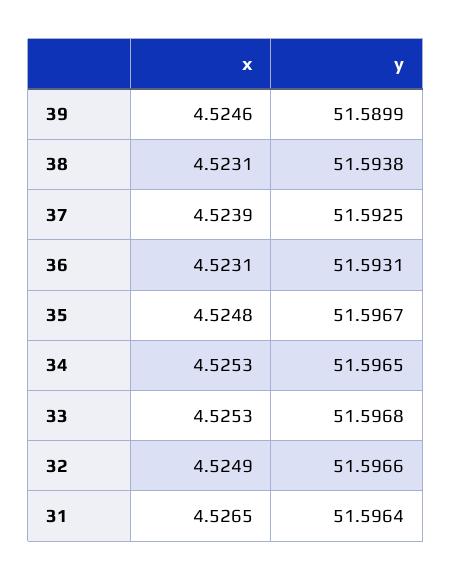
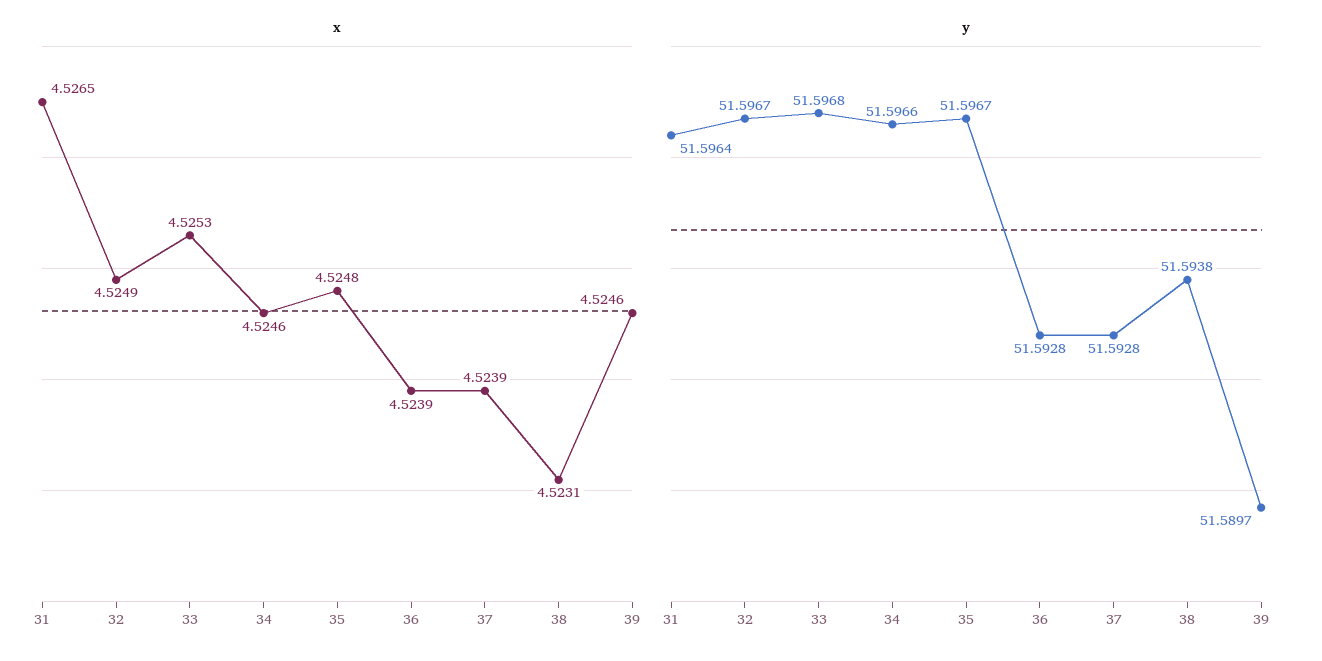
  {
    "x": {
      "39": 4.5246,
      "38": 4.5231,
      "37": 4.5239,
-     "36": 4.5231,
+     "36": 4.5239,
      "35": 4.5248,
-     "34": 4.5253,
+     "34": 4.5246,
      "33": 4.5253,
      "32": 4.5249,
      "31": 4.5265
    },
    "y": {
-     "39": 51.5899,
+     "39": 51.5897,
      "38": 51.5938,
-     "37": 51.5925,
+     "37": 51.5928,
-     "36": 51.5931,
+     "36": 51.5928,
      "35": 51.5967,
-     "34": 51.5965,
+     "34": 51.5966,
      "33": 51.5968,
-     "32": 51.5966,
+     "32": 51.5967,
      "31": 51.5964
    }
  }

